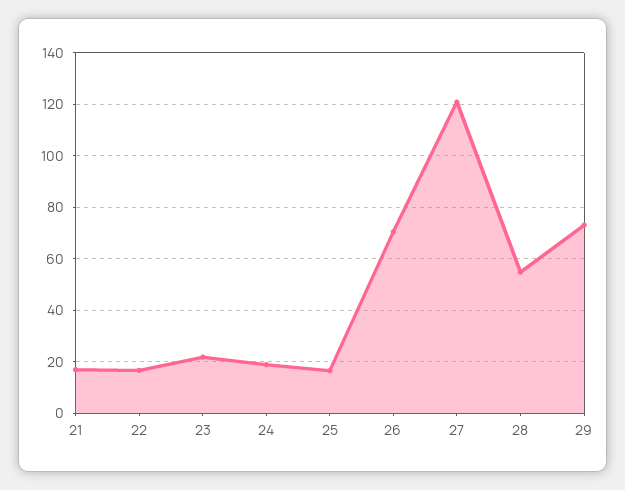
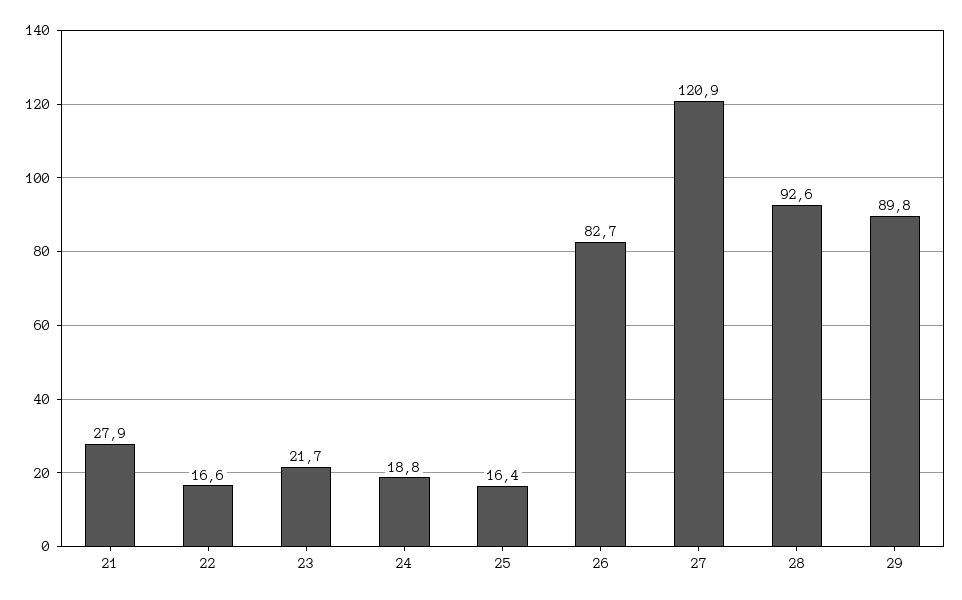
  {
-   "21": 17.5,
+   "21": 27.9,
    "22": 16.6,
    "23": 21.7,
    "24": 18.8,
    "25": 16.4,
-   "26": 70,
+   "26": 82.7,
    "27": 120.9,
-   "28": 55,
+   "28": 92.6,
-   "29": 72.5
+   "29": 89.8
  }

